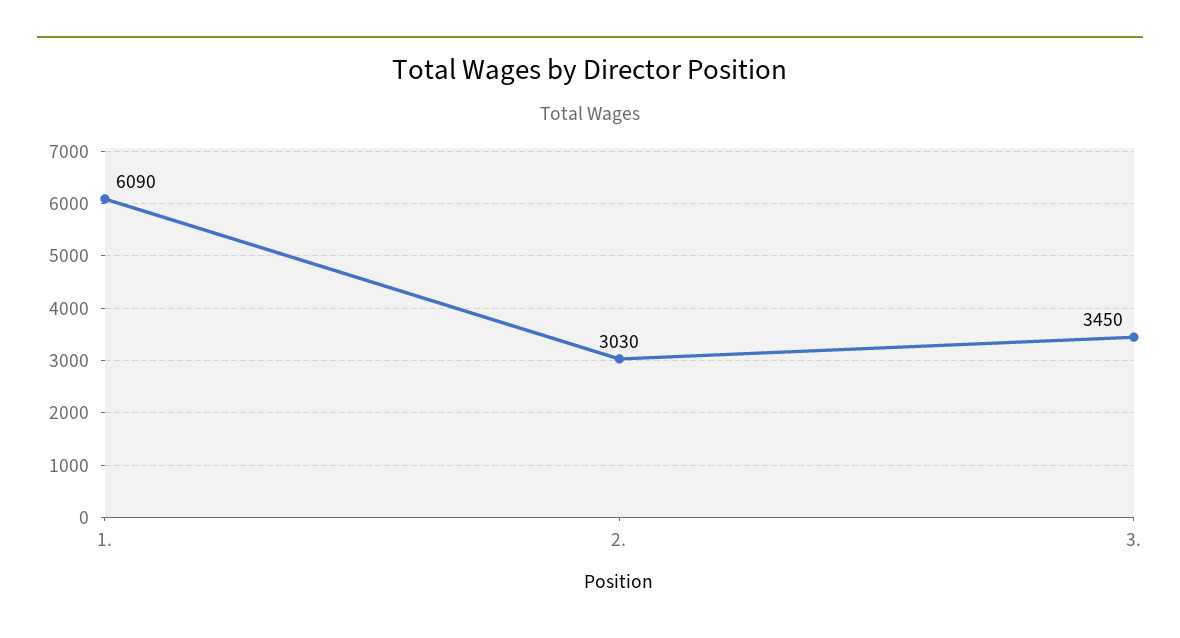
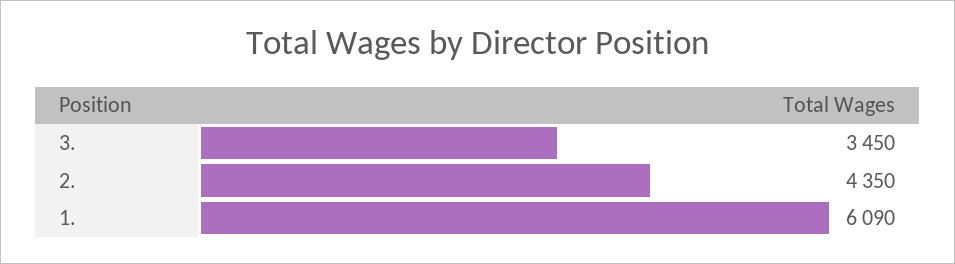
  {
    "1.": 6090,
-   "2.": 3030,
+   "2.": 4350,
    "3.": 3450
  }

